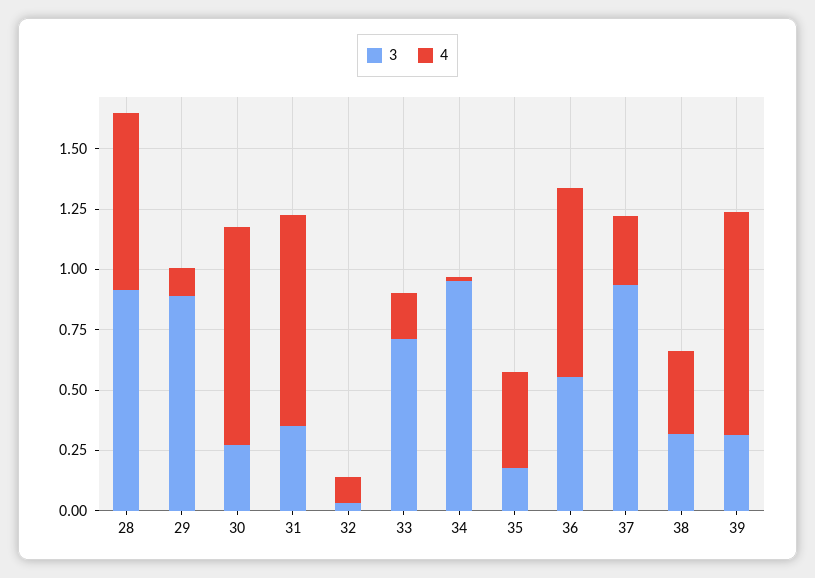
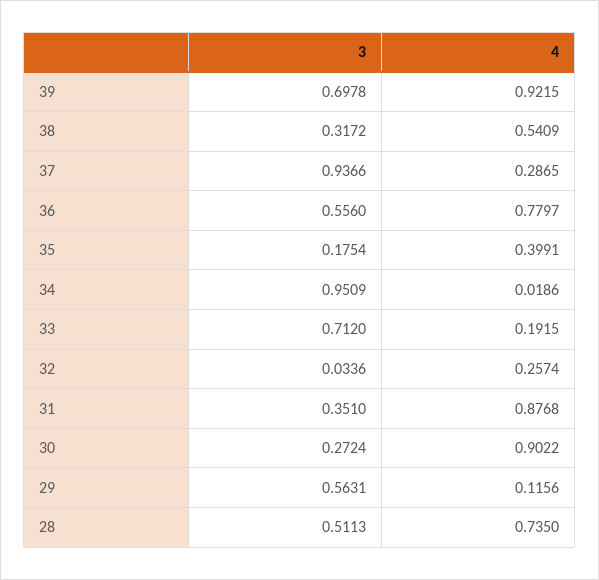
  {
    "3": {
-     "28": 0.9,
+     "28": 0.5113,
-     "29": 0.9,
+     "29": 0.5631,
      "30": 0.2724,
      "31": 0.351,
      "32": 0.0336,
      "33": 0.712,
      "34": 0.9509,
      "35": 0.1754,
      "36": 0.556,
      "37": 0.9366,
      "38": 0.3172,
-     "39": 0.3
+     "39": 0.6978
    },
    "4": {
      "28": 0.735,
      "29": 0.1156,
      "30": 0.9022,
      "31": 0.8768,
-     "32": 0.1,
+     "32": 0.2574,
      "33": 0.1915,
      "34": 0.0186,
      "35": 0.3991,
      "36": 0.7797,
      "37": 0.2865,
-     "38": 0.35,
+     "38": 0.5409,
      "39": 0.9215
    }
  }

